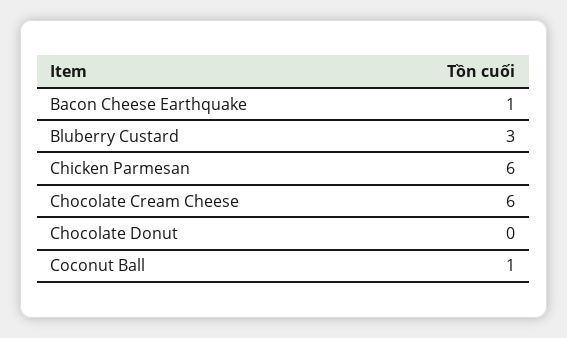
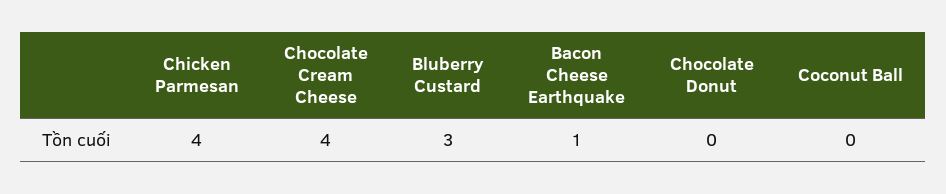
  {
    "Bacon Cheese Earthquake": 1,
    "Bluberry Custard": 3,
-   "Chicken Parmesan": 6,
+   "Chicken Parmesan": 4,
-   "Chocolate Cream Cheese": 6,
+   "Chocolate Cream Cheese": 4,
    "Chocolate Donut": 0,
-   "Coconut Ball": 1
+   "Coconut Ball": 0
  }

